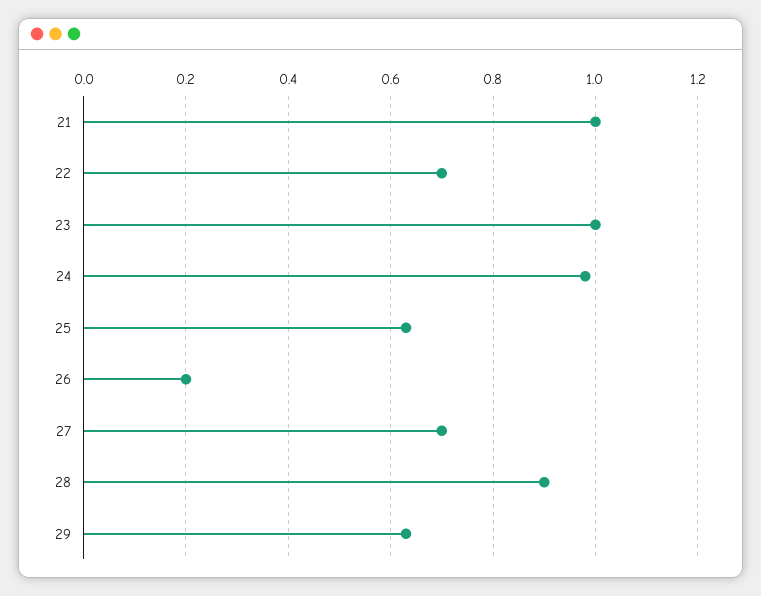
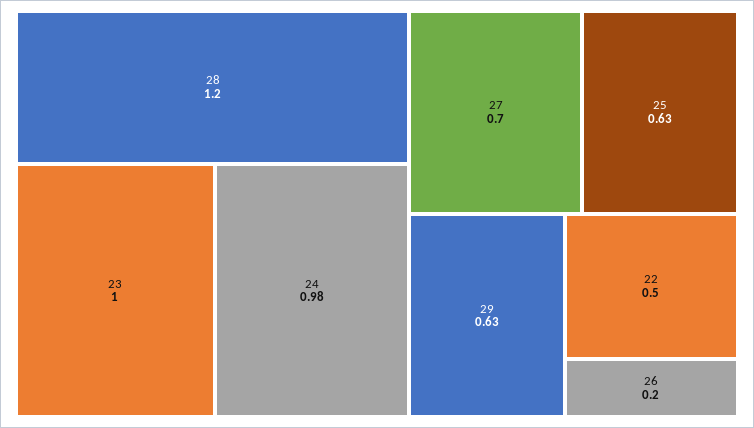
  {
-   "21": 1,
-   "22": 0.7,
+   "22": 0.5,
    "23": 1,
    "24": 0.98,
    "25": 0.63,
    "26": 0.2,
    "27": 0.7,
-   "28": 0.9,
+   "28": 1.2,
    "29": 0.63
  }

